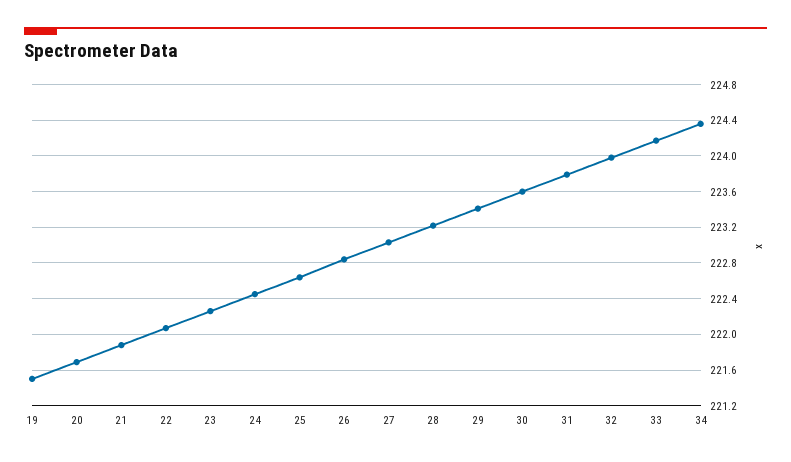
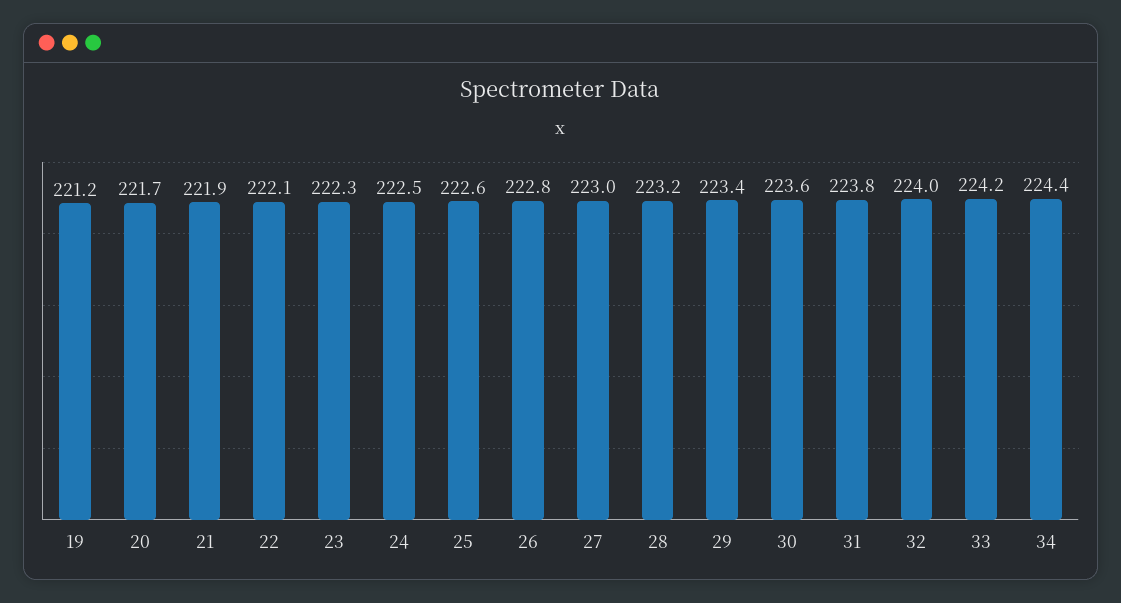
  {
-   "19": 221.5,
+   "19": 221.2,
    "20": 221.7,
    "21": 221.9,
    "22": 222.1,
    "23": 222.3,
    "24": 222.5,
    "25": 222.6,
    "26": 222.8,
    "27": 223,
    "28": 223.2,
    "29": 223.4,
    "30": 223.6,
    "31": 223.8,
    "32": 224,
    "33": 224.2,
    "34": 224.4
  }

